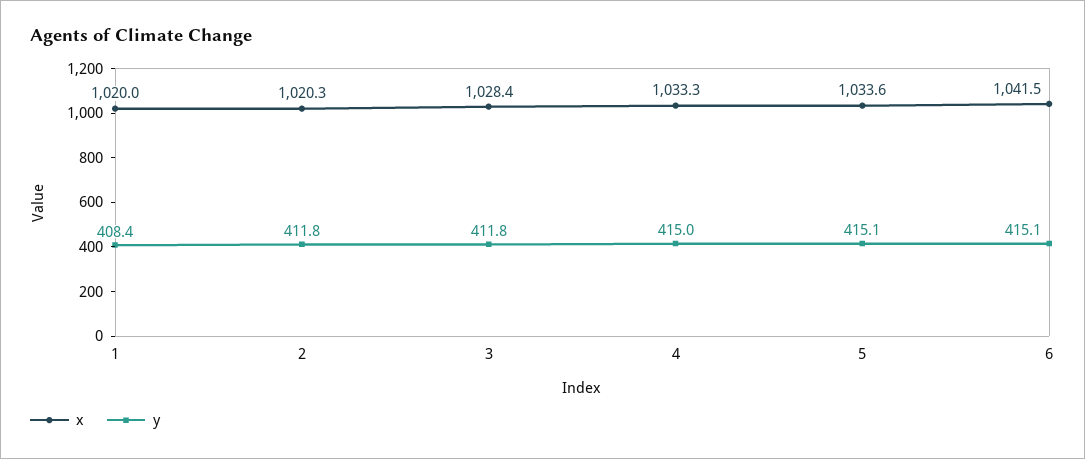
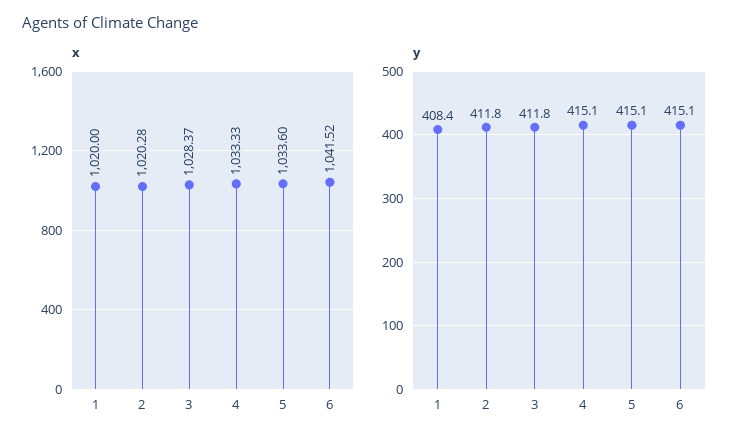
  {
    "x": {
      "1": 1020,
      "2": 1020.28,
      "3": 1028.37,
      "4": 1033.33,
      "5": 1033.6,
      "6": 1041.52
    },
    "y": {
      "1": 408.4,
      "2": 411.8,
      "3": 411.8,
-     "4": 415,
+     "4": 415.1,
      "5": 415.1,
      "6": 415.1
    }
  }

